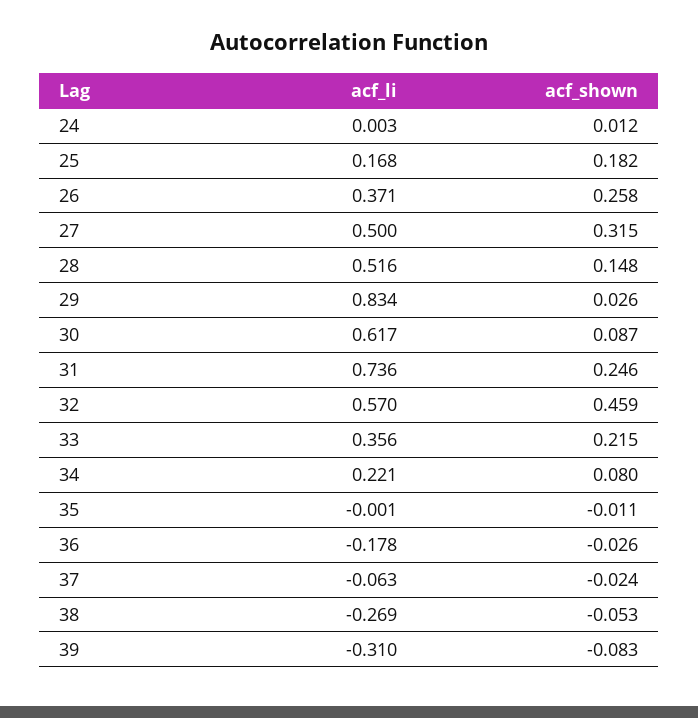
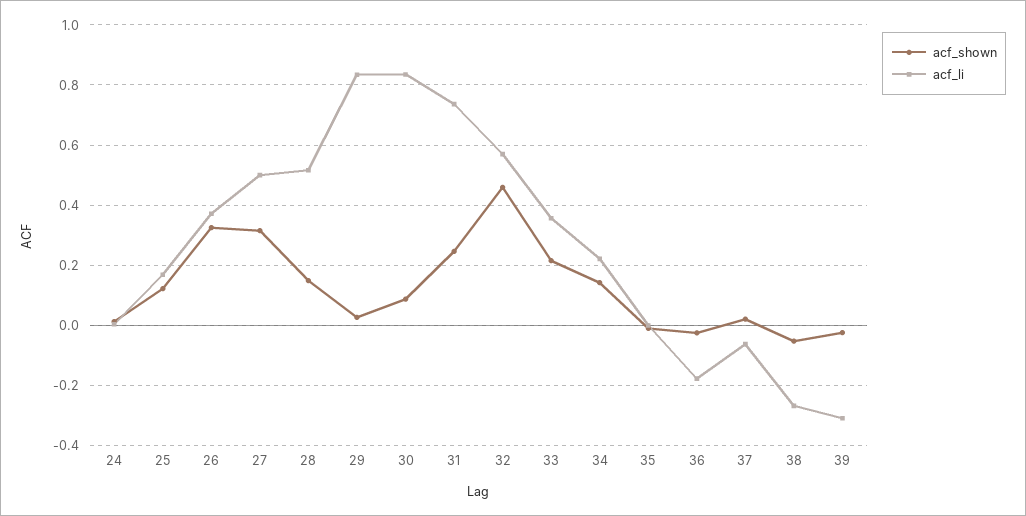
  {
    "acf_li": {
      "24": 0.003,
      "25": 0.168,
      "26": 0.371,
      "27": 0.5,
      "28": 0.516,
      "29": 0.834,
-     "30": 0.617,
+     "30": 0.84,
      "31": 0.736,
      "32": 0.57,
      "33": 0.356,
      "34": 0.221,
      "35": -0.001,
      "36": -0.178,
      "37": -0.063,
      "38": -0.269,
      "39": -0.31
    },
    "acf_shown": {
      "24": 0.012,
-     "25": 0.182,
+     "25": 0.12,
-     "26": 0.258,
+     "26": 0.32,
      "27": 0.315,
      "28": 0.148,
      "29": 0.026,
      "30": 0.087,
      "31": 0.246,
      "32": 0.459,
      "33": 0.215,
-     "34": 0.08,
+     "34": 0.14,
      "35": -0.011,
      "36": -0.026,
-     "37": -0.024,
+     "37": 0.02,
      "38": -0.053,
-     "39": -0.083
+     "39": -0.02
    }
  }

